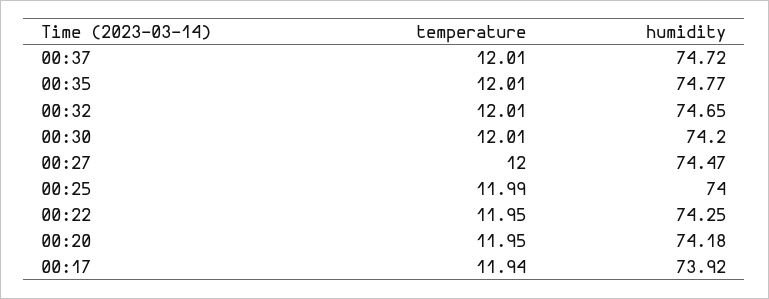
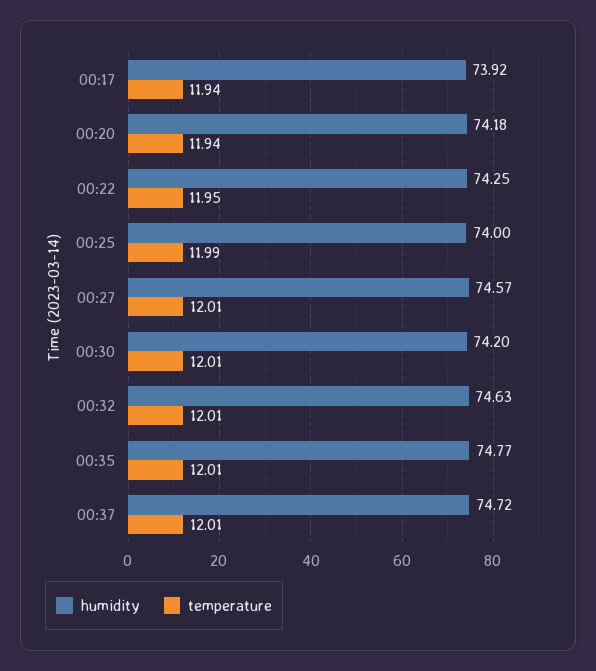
  {
    "temperature": {
      "00:37": 12.01,
      "00:35": 12.01,
      "00:32": 12.01,
      "00:30": 12.01,
-     "00:27": 12,
+     "00:27": 12.01,
      "00:25": 11.99,
      "00:22": 11.95,
-     "00:20": 11.95,
+     "00:20": 11.94,
      "00:17": 11.94
    },
    "humidity": {
      "00:37": 74.72,
      "00:35": 74.77,
-     "00:32": 74.65,
+     "00:32": 74.63,
      "00:30": 74.2,
-     "00:27": 74.47,
+     "00:27": 74.57,
      "00:25": 74,
      "00:22": 74.25,
      "00:20": 74.18,
      "00:17": 73.92
    }
  }

